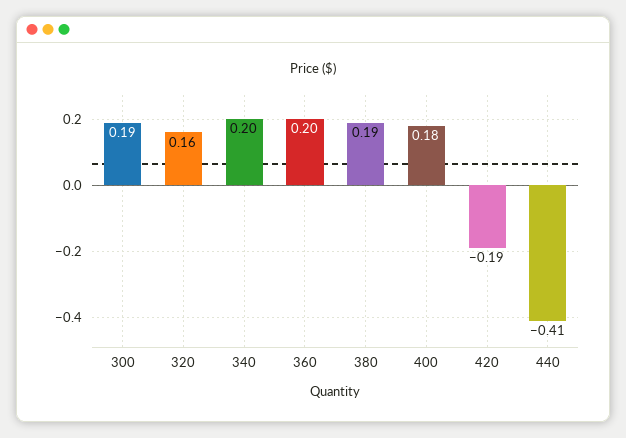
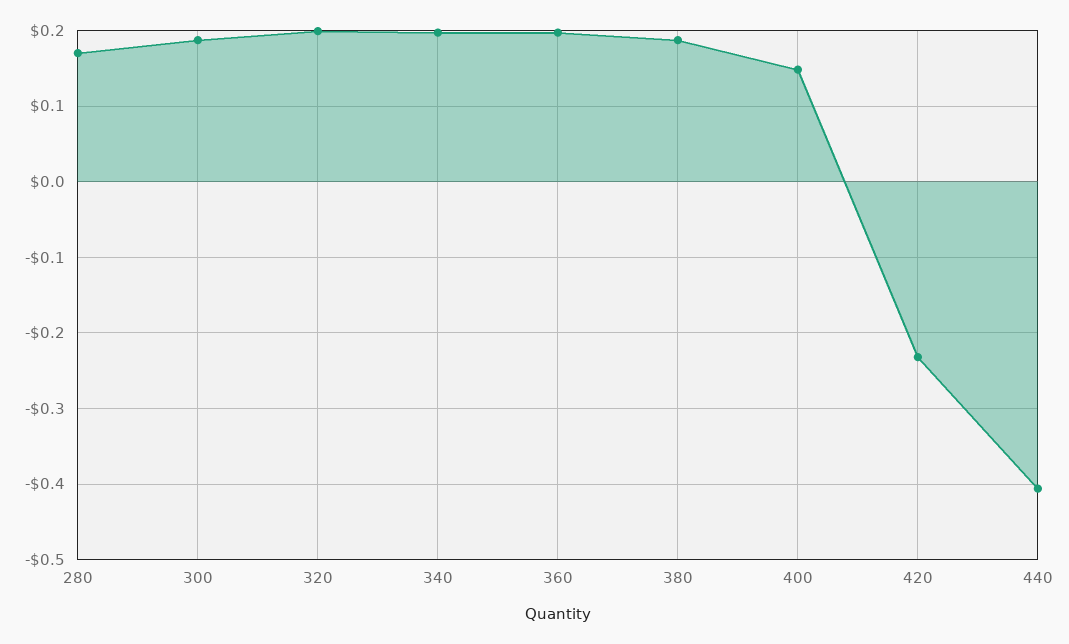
  {
    "300": 0.19,
-   "320": 0.16,
+   "320": 0.2,
    "340": 0.2,
    "360": 0.2,
    "380": 0.19,
-   "400": 0.18,
+   "400": 0.15,
-   "420": -0.19,
+   "420": -0.23,
-   "440": -0.41
+   "440": -0.41,
+   "280": 0.17
  }

